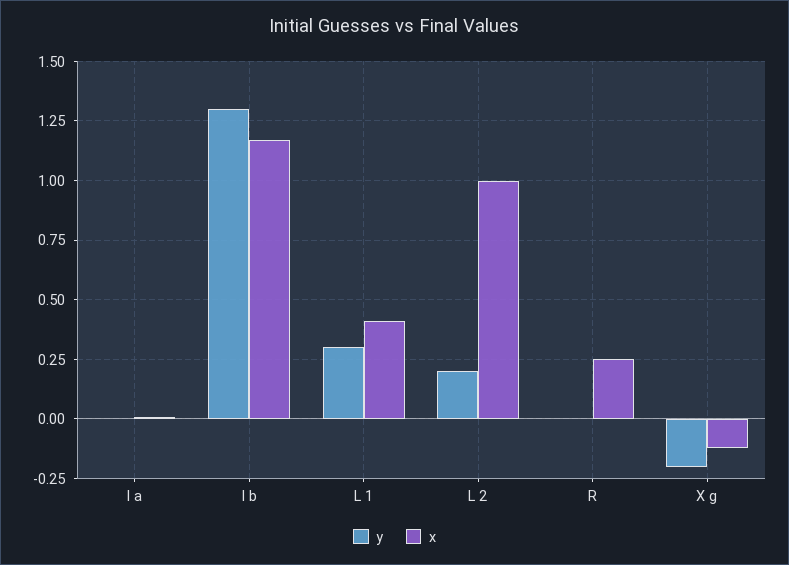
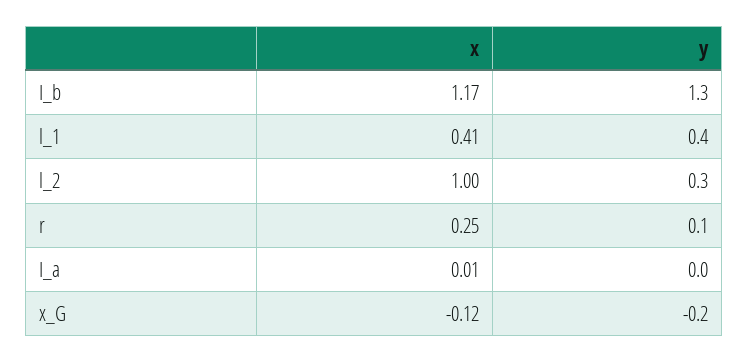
  {
    "y": {
      "I a": 0,
      "I b": 1.3,
-     "L 1": 0.3,
+     "L 1": 0.4,
-     "L 2": 0.2,
+     "L 2": 0.3,
-     "R": 0,
+     "R": 0.1,
      "X g": -0.2
    },
    "x": {
      "I a": 0.01,
      "I b": 1.17,
      "L 1": 0.41,
      "L 2": 1,
      "R": 0.25,
      "X g": -0.12
    }
  }

